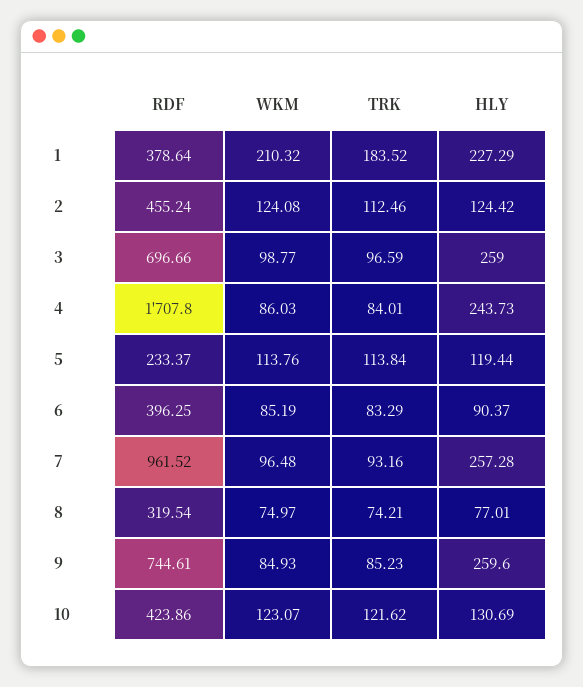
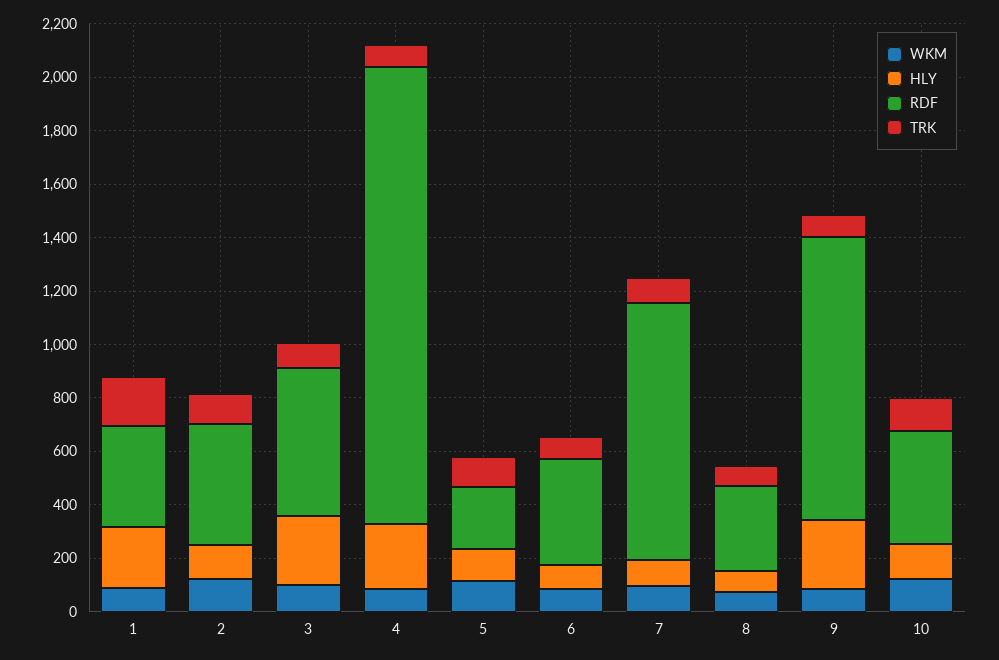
  {
    "RDF": {
      "1": 378.64,
      "2": 455.24,
-     "3": 696.66,
+     "3": 550,
      "4": 1707.8,
      "5": 233.37,
      "6": 396.25,
      "7": 961.52,
      "8": 319.54,
-     "9": 744.61,
+     "9": 1050,
      "10": 423.86
    },
    "WKM": {
-     "1": 210.32,
+     "1": 100,
      "2": 124.08,
      "3": 98.77,
      "4": 86.03,
      "5": 113.76,
      "6": 85.19,
      "7": 96.48,
      "8": 74.97,
      "9": 84.93,
      "10": 123.07
    },
    "TRK": {
      "1": 183.52,
      "2": 112.46,
      "3": 96.59,
      "4": 84.01,
      "5": 113.84,
      "6": 83.29,
      "7": 93.16,
      "8": 74.21,
      "9": 85.23,
      "10": 121.62
    },
    "HLY": {
      "1": 227.29,
      "2": 124.42,
      "3": 259,
      "4": 243.73,
      "5": 119.44,
      "6": 90.37,
-     "7": 257.28,
+     "7": 100,
      "8": 77.01,
      "9": 259.6,
      "10": 130.69
    }
  }

